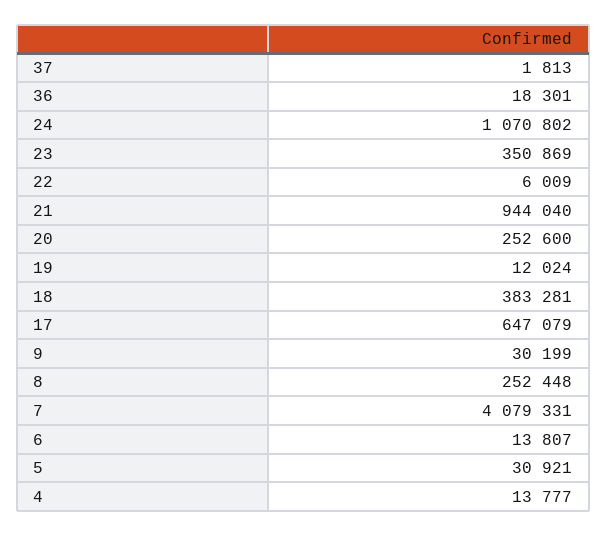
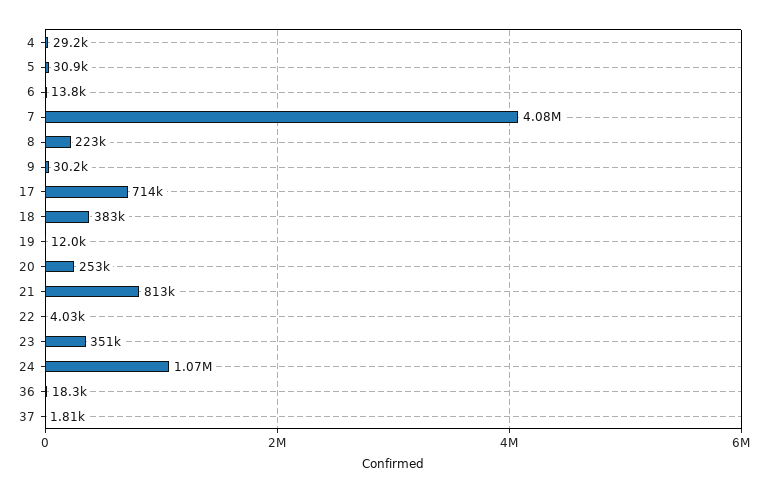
  {
    "37": 1813,
    "36": 18301,
    "24": 1070802,
    "23": 350869,
-   "22": 6009,
+   "22": 4030,
-   "21": 944040,
+   "21": 813000,
    "20": 252600,
    "19": 12024,
    "18": 383281,
-   "17": 647079,
+   "17": 714000,
    "9": 30199,
-   "8": 252448,
+   "8": 223000,
    "7": 4079331,
    "6": 13807,
    "5": 30921,
-   "4": 13777
+   "4": 29200
  }

